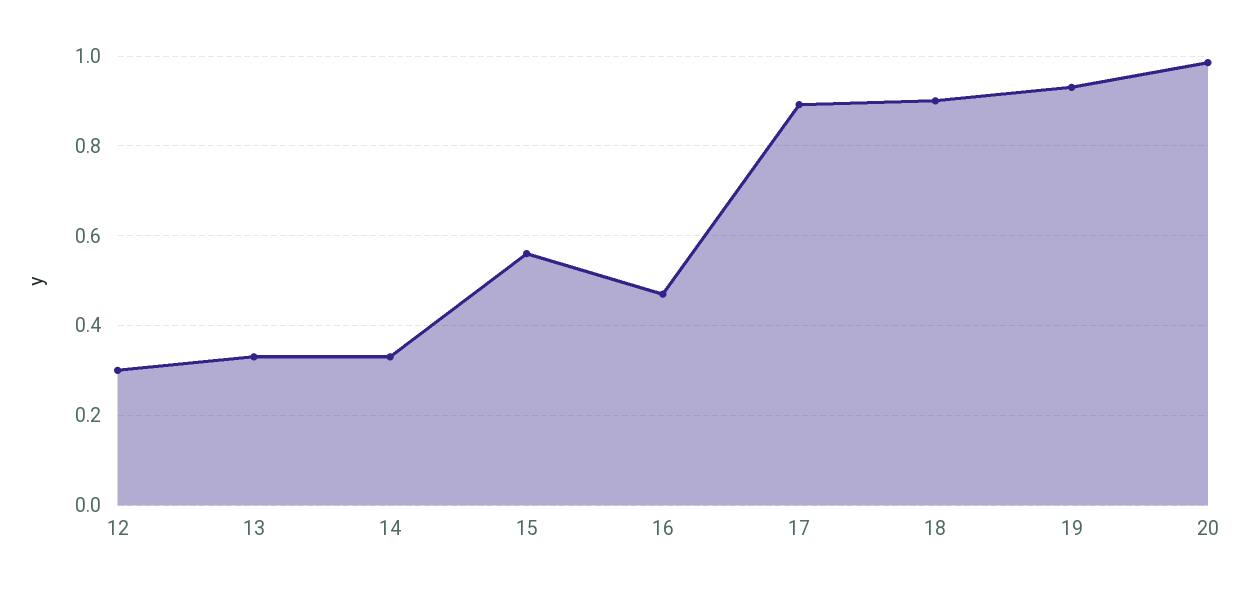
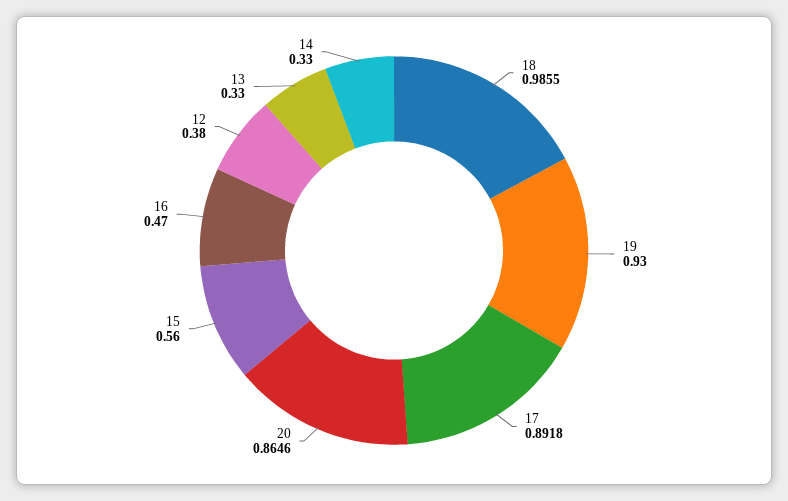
  {
-   "12": 0.3,
+   "12": 0.38,
    "13": 0.33,
    "14": 0.33,
    "15": 0.56,
    "16": 0.47,
    "17": 0.8918,
-   "18": 0.9,
+   "18": 0.9855,
    "19": 0.93,
-   "20": 0.98
+   "20": 0.8646
  }

